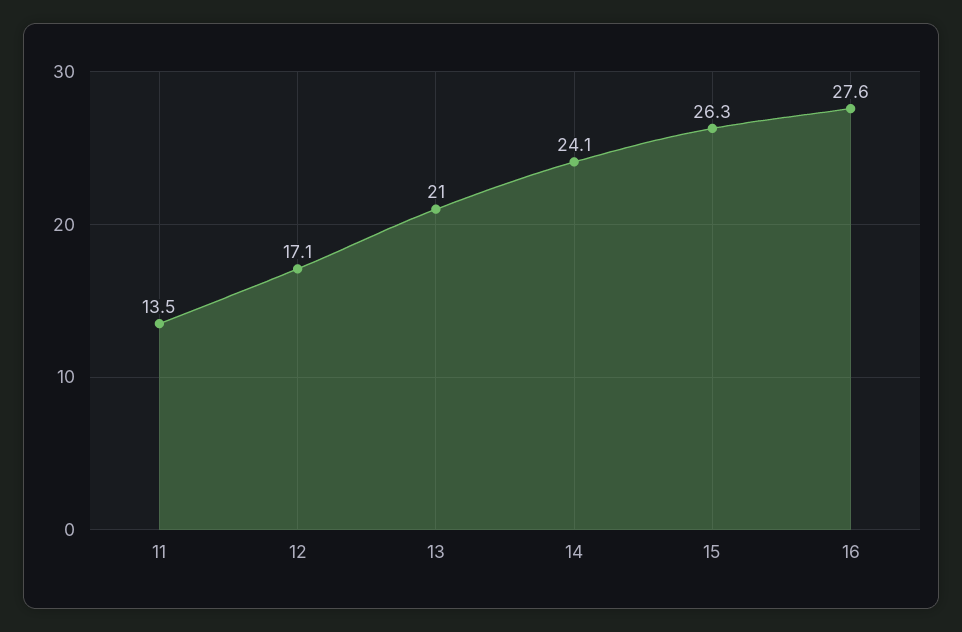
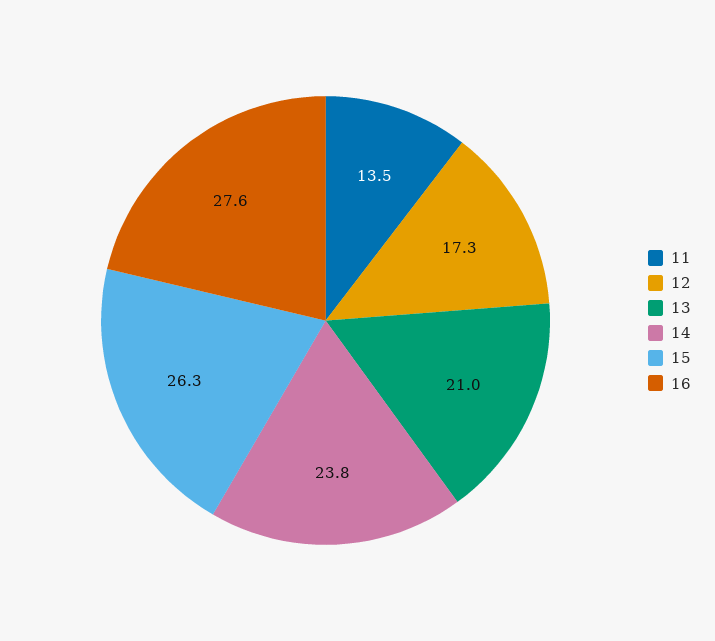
  {
    "11": 13.5,
-   "12": 17.1,
+   "12": 17.3,
    "13": 21,
-   "14": 24.1,
+   "14": 23.8,
    "15": 26.3,
    "16": 27.6
  }

